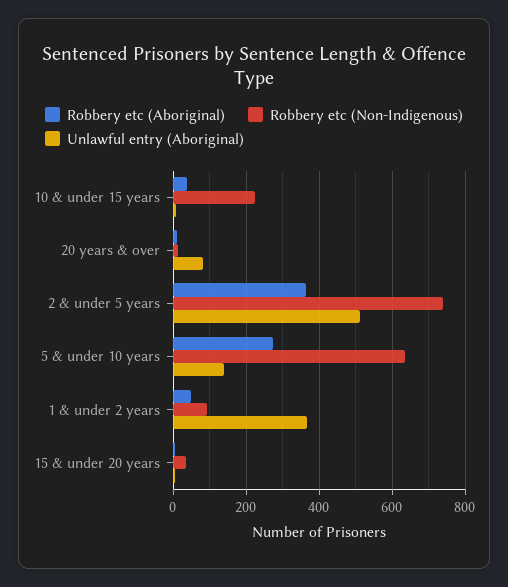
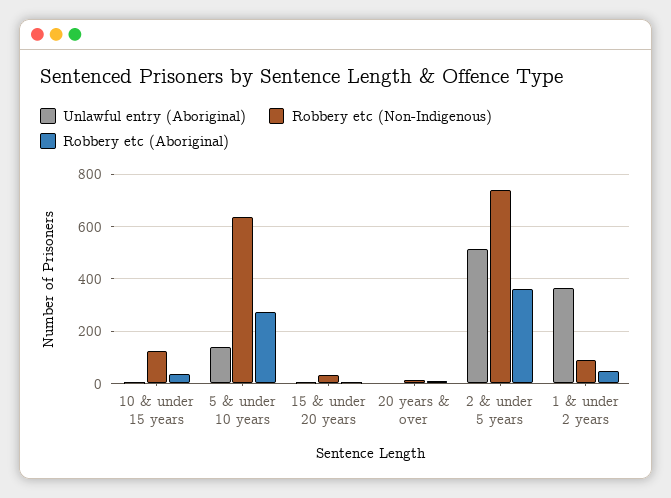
  {
    "Robbery etc (Aboriginal)": {
      "10 & under 15 years": 40,
      "20 years & over": 0,
      "2 & under 5 years": 360,
      "5 & under 10 years": 280,
      "1 & under 2 years": 40,
      "15 & under 20 years": 0
    },
    "Robbery etc (Non-Indigenous)": {
-     "10 & under 15 years": 220,
+     "10 & under 15 years": 125,
      "20 years & over": 20,
      "2 & under 5 years": 740,
      "5 & under 10 years": 640,
      "1 & under 2 years": 100,
      "15 & under 20 years": 40
    },
    "Unlawful entry (Aboriginal)": {
      "10 & under 15 years": 0,
-     "20 years & over": 80,
+     "20 years & over": 0,
      "2 & under 5 years": 520,
      "5 & under 10 years": 140,
      "1 & under 2 years": 360,
      "15 & under 20 years": 0
    }
  }

